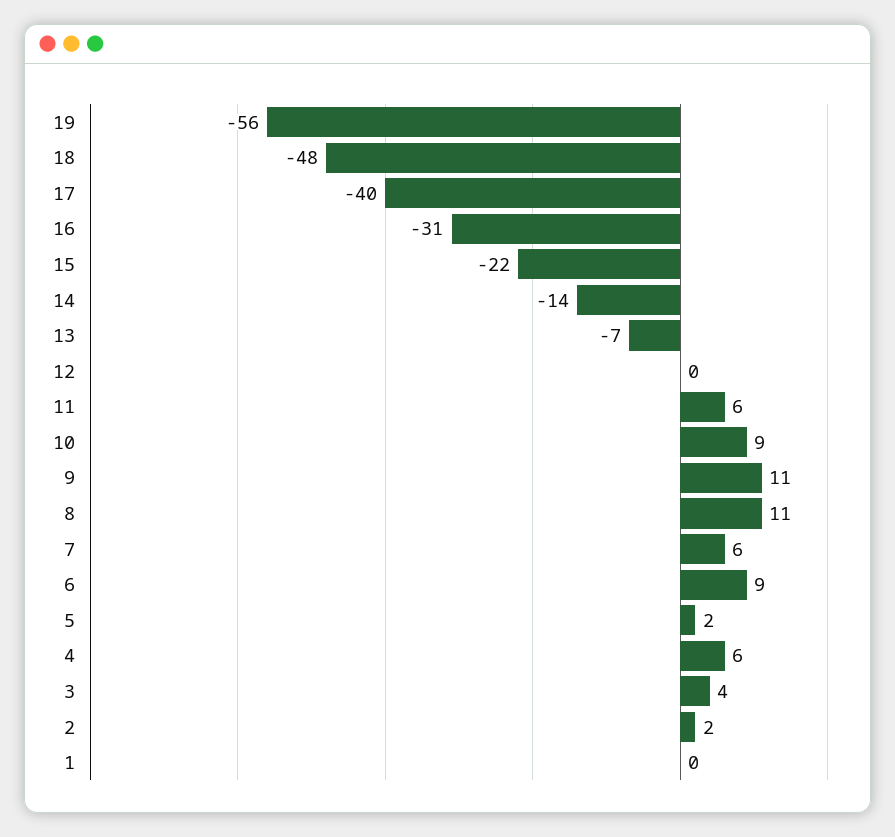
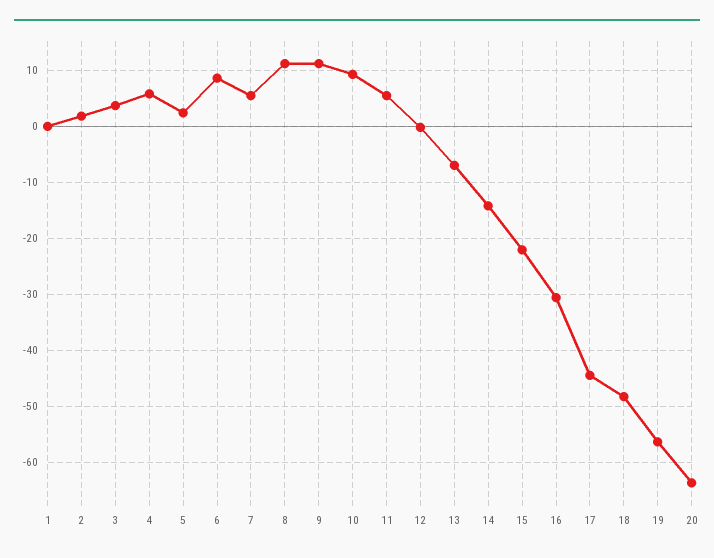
  {
    "19": -56,
    "18": -48,
-   "17": -40,
+   "17": -44,
    "16": -31,
    "15": -22,
    "14": -14,
    "13": -7,
    "12": 0,
    "11": 6,
    "10": 9,
    "9": 11,
    "8": 11,
    "7": 6,
    "6": 9,
    "5": 2,
    "4": 6,
    "3": 4,
    "2": 2,
-   "1": 0
+   "1": 0,
+   "20": -64
  }

